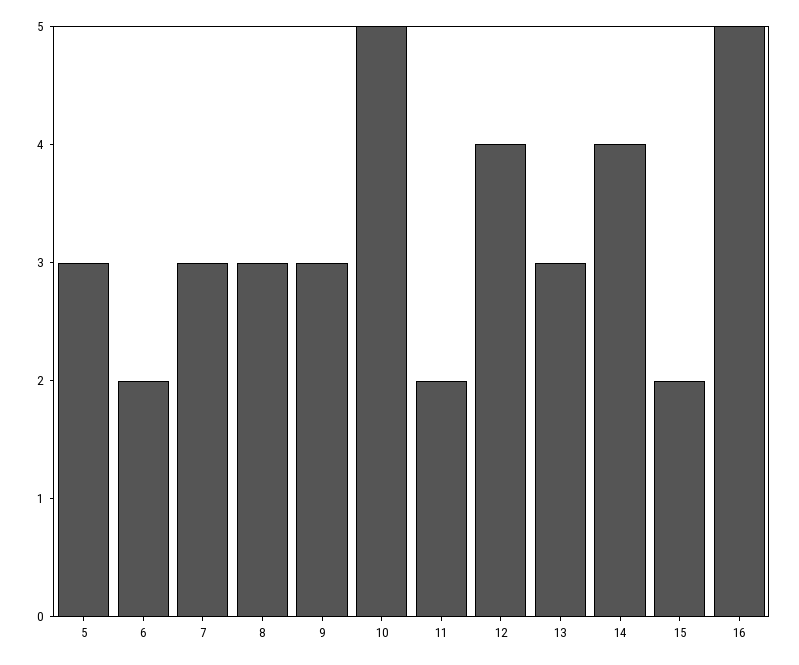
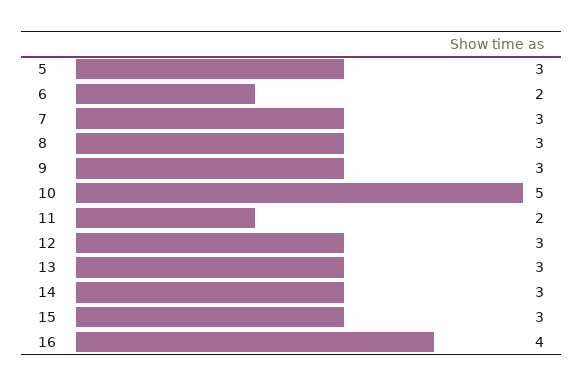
  {
    "5": 3,
    "6": 2,
    "7": 3,
    "8": 3,
    "9": 3,
    "10": 5,
    "11": 2,
-   "12": 4,
+   "12": 3,
    "13": 3,
-   "14": 4,
+   "14": 3,
-   "15": 2,
+   "15": 3,
-   "16": 5
+   "16": 4
  }

